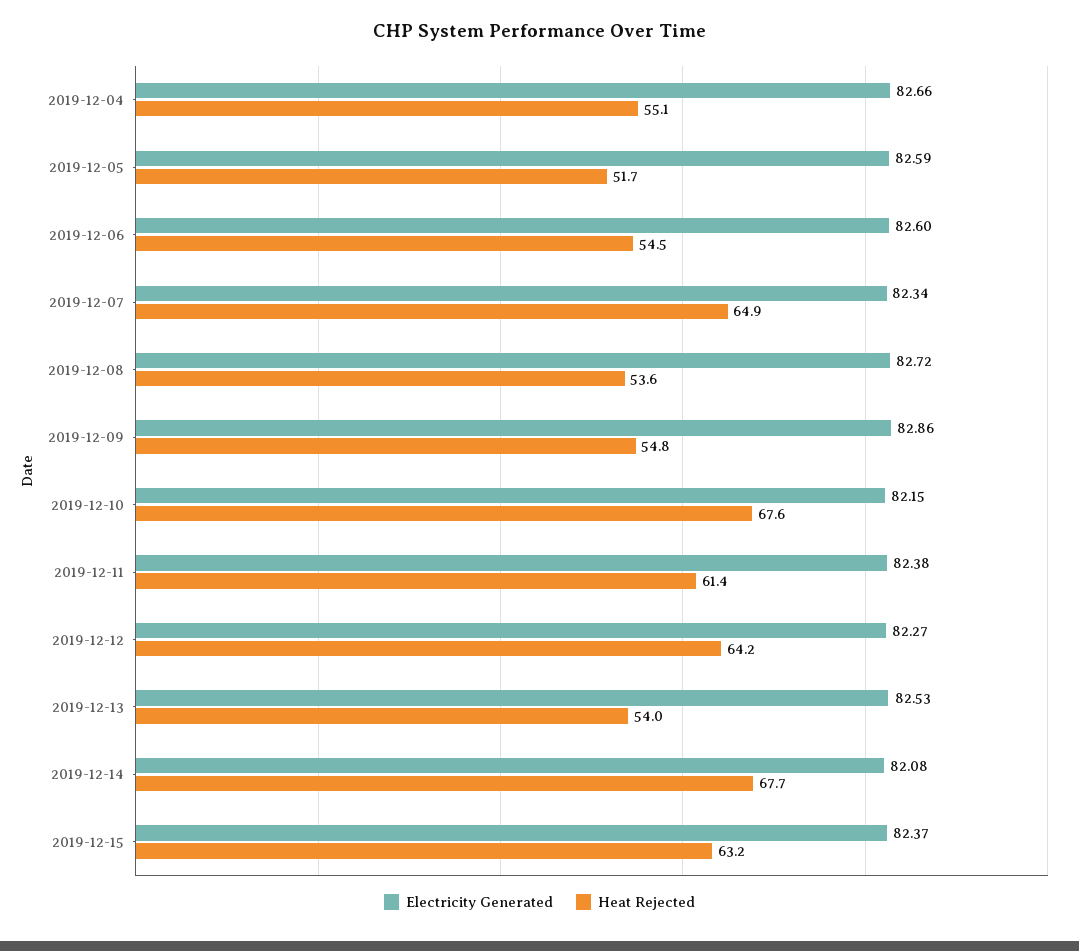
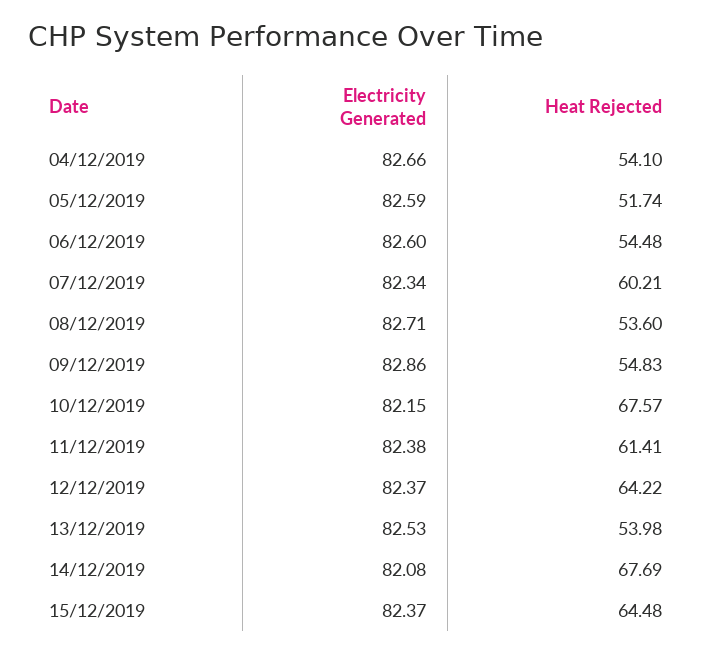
  {
    "Electricity Generated": {
      "2019-12-04": 82.66,
      "2019-12-05": 82.59,
      "2019-12-06": 82.6,
      "2019-12-07": 82.34,
-     "2019-12-08": 82.72,
+     "2019-12-08": 82.71,
      "2019-12-09": 82.86,
      "2019-12-10": 82.15,
      "2019-12-11": 82.38,
-     "2019-12-12": 82.27,
+     "2019-12-12": 82.37,
      "2019-12-13": 82.53,
      "2019-12-14": 82.08,
      "2019-12-15": 82.37
    },
    "Heat Rejected": {
-     "2019-12-04": 55.1,
+     "2019-12-04": 54.1,
      "2019-12-05": 51.74,
      "2019-12-06": 54.48,
-     "2019-12-07": 64.9,
+     "2019-12-07": 60.21,
      "2019-12-08": 53.6,
      "2019-12-09": 54.83,
      "2019-12-10": 67.57,
      "2019-12-11": 61.41,
      "2019-12-12": 64.22,
      "2019-12-13": 53.98,
      "2019-12-14": 67.69,
-     "2019-12-15": 63.2
+     "2019-12-15": 64.48
    }
  }

